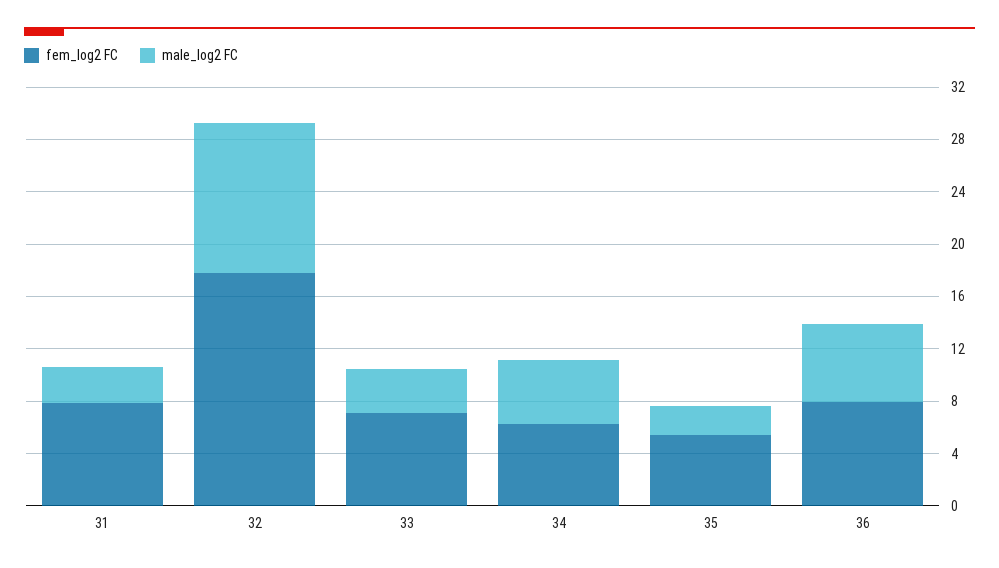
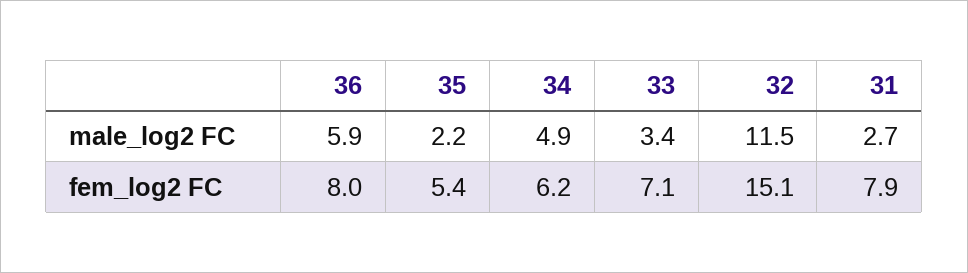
  {
    "fem_log2 FC": {
      "31": 7.9,
-     "32": 18,
+     "32": 15.1,
      "33": 7.1,
      "34": 6.2,
      "35": 5.4,
      "36": 8
    },
    "male_log2 FC": {
      "31": 2.7,
      "32": 11.5,
      "33": 3.4,
      "34": 4.9,
      "35": 2.2,
      "36": 5.9
    }
  }

